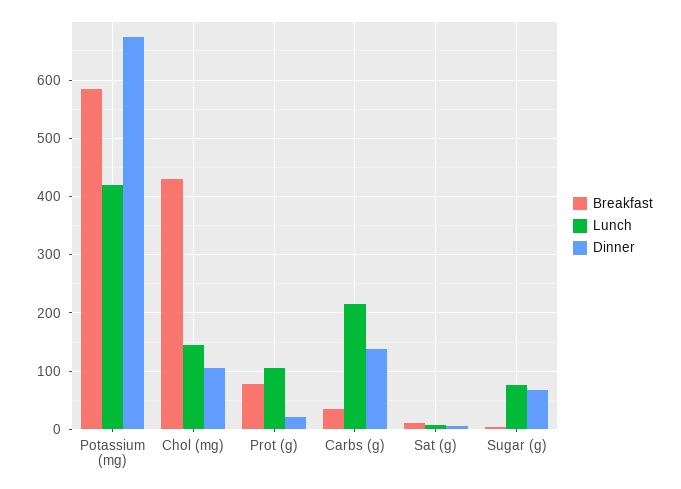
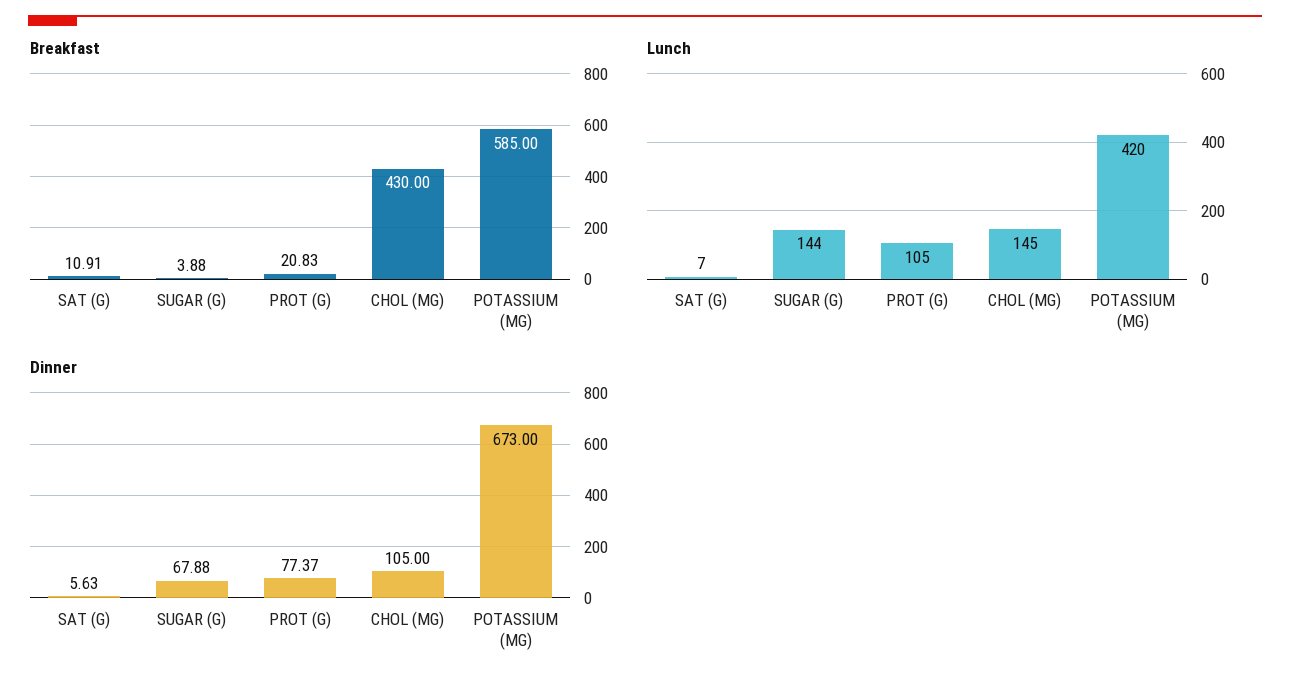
  {
    "Breakfast": {
      "Potassium (mg)": 585,
      "Chol (mg)": 430,
-     "Prot (g)": 80,
+     "Prot (g)": 20.83,
-     "Carbs (g)": 40,
      "Sat (g)": 10.91,
      "Sugar (g)": 3.88
    },
    "Lunch": {
      "Potassium (mg)": 420,
      "Chol (mg)": 145,
      "Prot (g)": 105,
-     "Carbs (g)": 220,
      "Sat (g)": 7,
-     "Sugar (g)": 80
+     "Sugar (g)": 144
    },
    "Dinner": {
      "Potassium (mg)": 673,
      "Chol (mg)": 105,
-     "Prot (g)": 20,
+     "Prot (g)": 77.37,
-     "Carbs (g)": 140,
      "Sat (g)": 5.63,
      "Sugar (g)": 67.88
    }
  }

